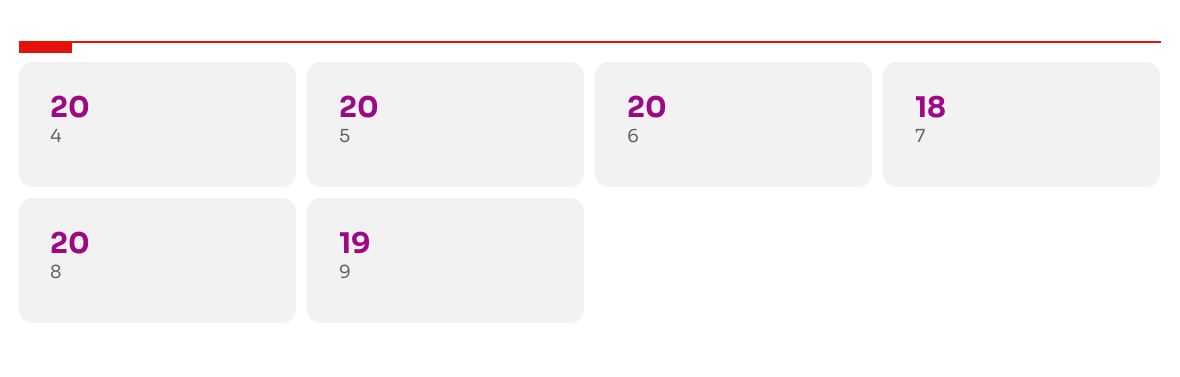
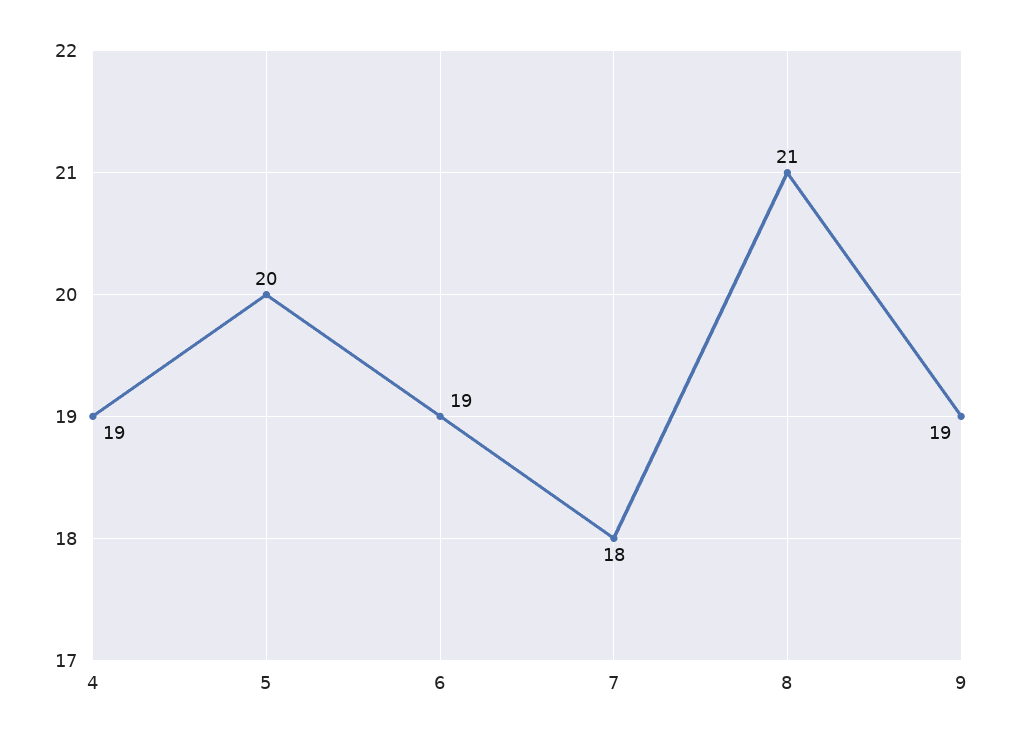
  {
-   "4": 20,
+   "4": 19,
    "5": 20,
-   "6": 20,
+   "6": 19,
    "7": 18,
-   "8": 20,
+   "8": 21,
    "9": 19
  }

